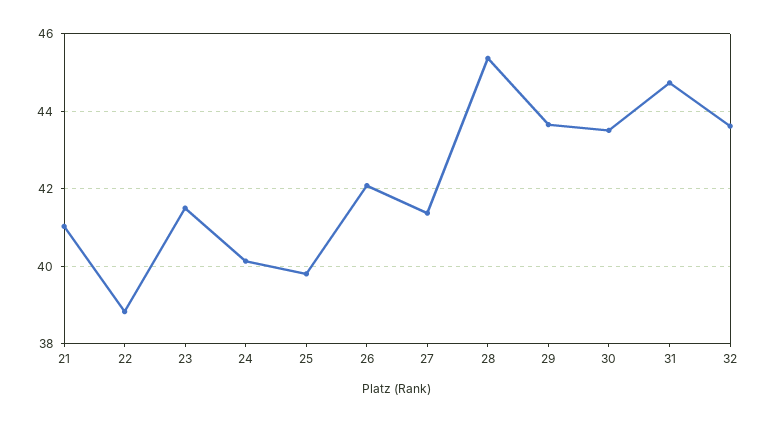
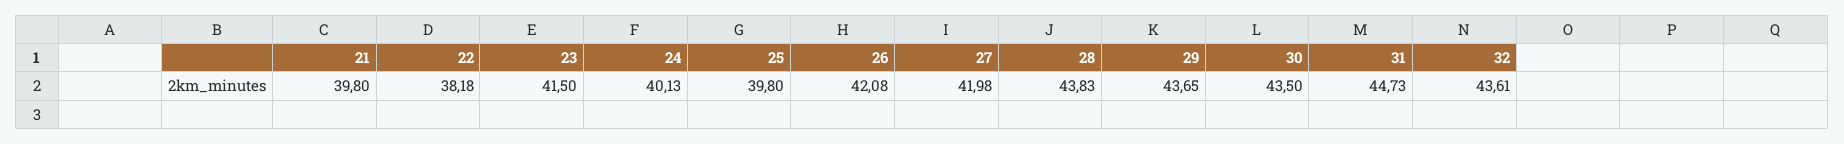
  {
-   "21": 41,
+   "21": 39.8,
-   "22": 38.8,
+   "22": 38.18,
    "23": 41.5,
    "24": 40.13,
    "25": 39.8,
    "26": 42.08,
-   "27": 41.4,
+   "27": 41.98,
-   "28": 45.4,
+   "28": 43.83,
    "29": 43.65,
    "30": 43.5,
    "31": 44.73,
    "32": 43.61
  }

